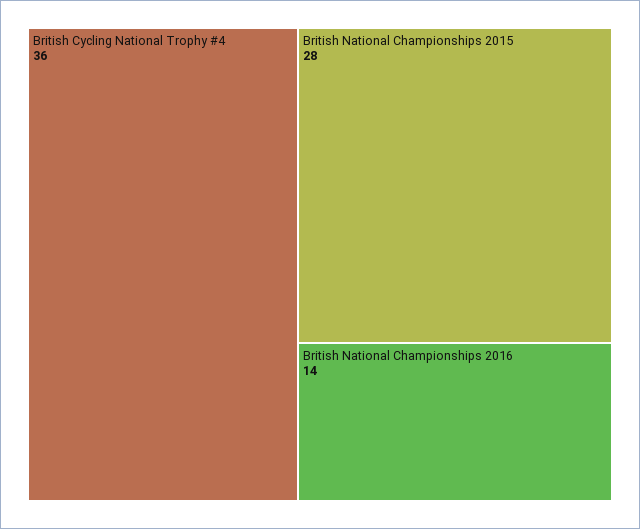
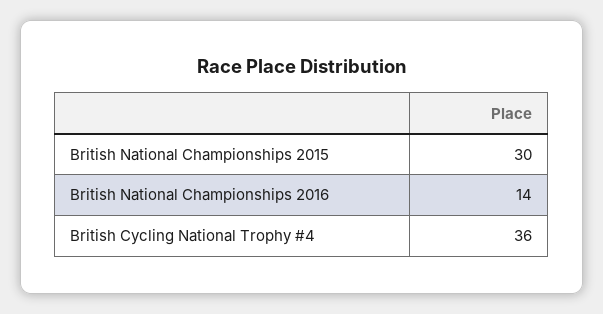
  {
    "British Cycling National Trophy #4": 36,
-   "British National Championships 2015": 28,
+   "British National Championships 2015": 30,
    "British National Championships 2016": 14
  }

